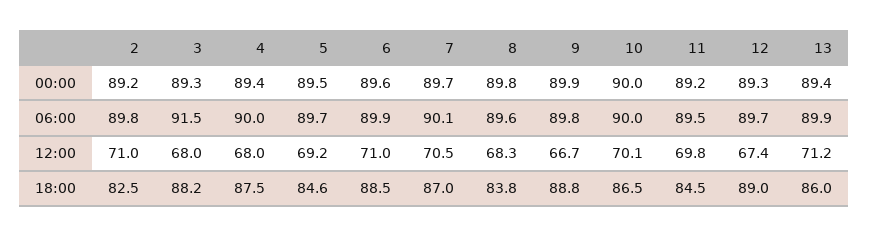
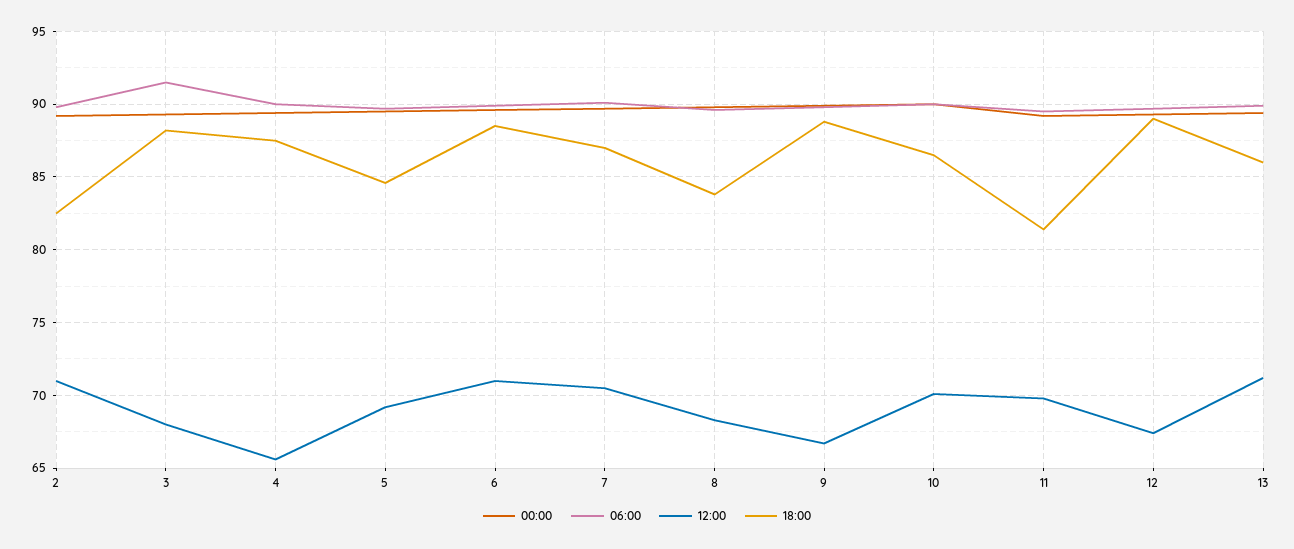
  {
    "00:00": {
      "2": 89.2,
      "3": 89.3,
      "4": 89.4,
      "5": 89.5,
      "6": 89.6,
      "7": 89.7,
      "8": 89.8,
      "9": 89.9,
      "10": 90,
      "11": 89.2,
      "12": 89.3,
      "13": 89.4
    },
    "06:00": {
      "2": 89.8,
      "3": 91.5,
      "4": 90,
      "5": 89.7,
      "6": 89.9,
      "7": 90.1,
      "8": 89.6,
      "9": 89.8,
      "10": 90,
      "11": 89.5,
      "12": 89.7,
      "13": 89.9
    },
    "12:00": {
      "2": 71,
      "3": 68,
-     "4": 68,
+     "4": 65.5,
      "5": 69.2,
      "6": 71,
      "7": 70.5,
      "8": 68.3,
      "9": 66.7,
      "10": 70.1,
      "11": 69.8,
      "12": 67.4,
      "13": 71.2
    },
    "18:00": {
      "2": 82.5,
      "3": 88.2,
      "4": 87.5,
      "5": 84.6,
      "6": 88.5,
      "7": 87,
      "8": 83.8,
      "9": 88.8,
      "10": 86.5,
-     "11": 84.5,
+     "11": 81.5,
      "12": 89,
      "13": 86
    }
  }

